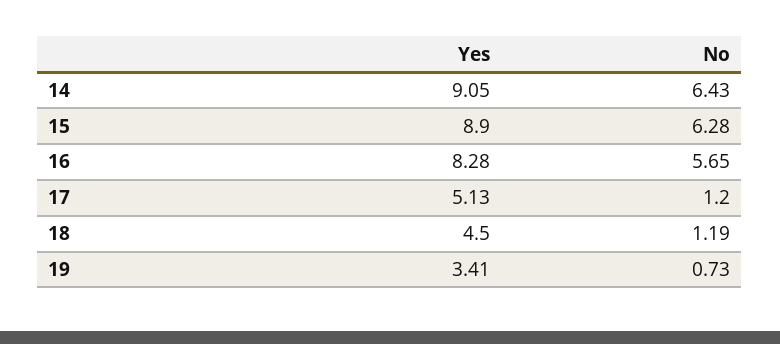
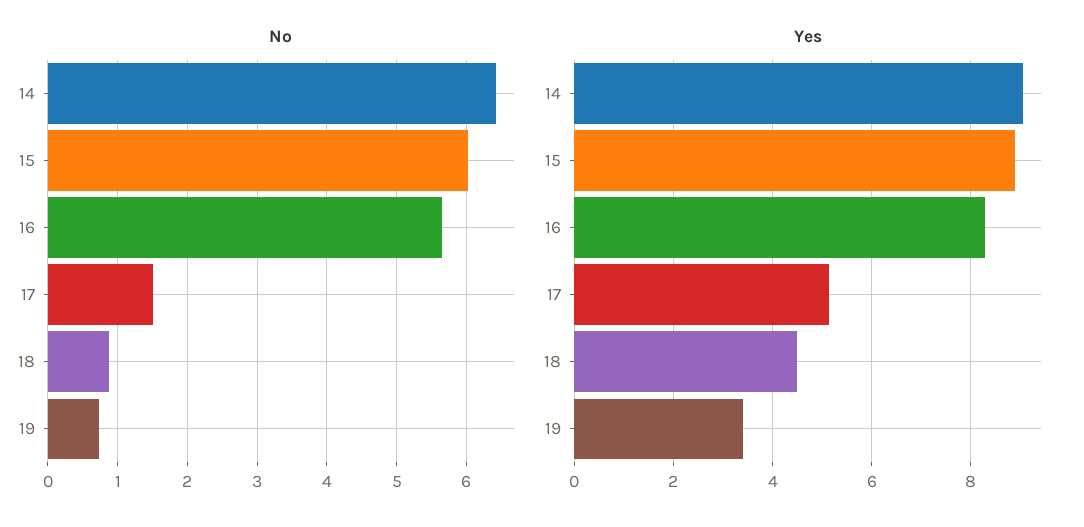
  {
    "Yes": {
      "14": 9.05,
      "15": 8.9,
      "16": 8.28,
      "17": 5.13,
      "18": 4.5,
      "19": 3.41
    },
    "No": {
      "14": 6.43,
-     "15": 6.28,
+     "15": 6,
      "16": 5.65,
-     "17": 1.2,
+     "17": 1.5,
-     "18": 1.19,
+     "18": 0.9,
      "19": 0.73
    }
  }

